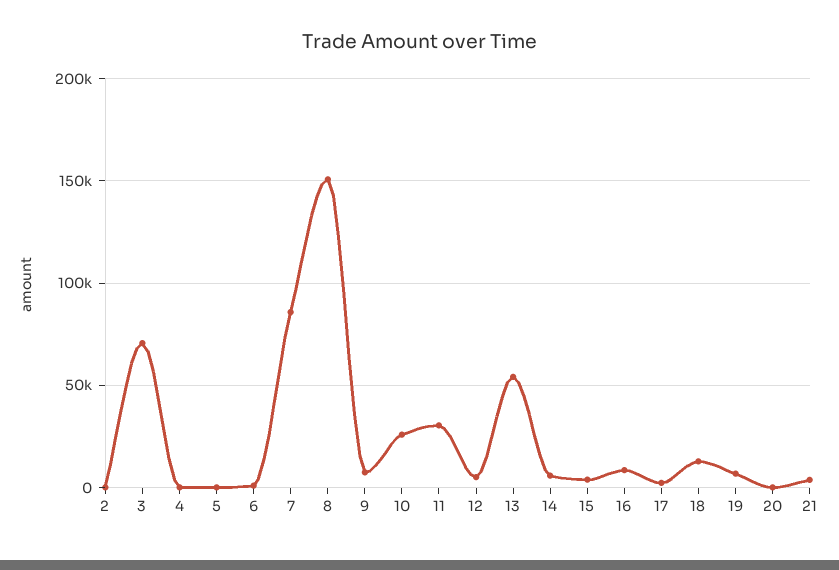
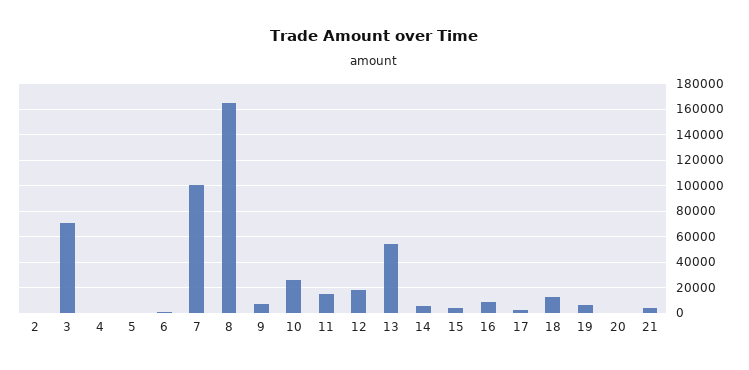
  {
    "2": 0,
    "3": 70000,
    "4": 0,
    "5": 0,
    "6": 0,
-   "7": 85000,
+   "7": 100000,
-   "8": 150000,
+   "8": 165000,
    "9": 5000,
    "10": 25000,
-   "11": 30000,
+   "11": 15000,
-   "12": 5000,
+   "12": 20000,
    "13": 55000,
    "14": 5000,
    "15": 5000,
    "16": 10000,
    "17": 0,
    "18": 15000,
    "19": 5000,
    "20": 0,
    "21": 5000
  }

